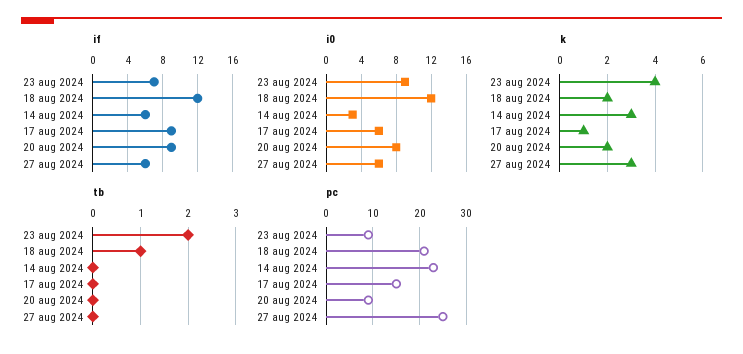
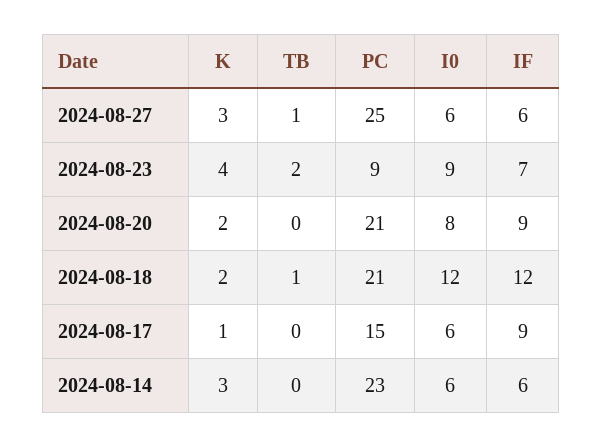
  {
    "if": {
      "23 aug 2024": 7,
      "18 aug 2024": 12,
      "14 aug 2024": 6,
      "17 aug 2024": 9,
      "20 aug 2024": 9,
      "27 aug 2024": 6
    },
    "i0": {
      "23 aug 2024": 9,
      "18 aug 2024": 12,
-     "14 aug 2024": 3,
+     "14 aug 2024": 6,
      "17 aug 2024": 6,
      "20 aug 2024": 8,
      "27 aug 2024": 6
    },
    "k": {
      "23 aug 2024": 4,
      "18 aug 2024": 2,
      "14 aug 2024": 3,
      "17 aug 2024": 1,
      "20 aug 2024": 2,
      "27 aug 2024": 3
    },
    "tb": {
      "23 aug 2024": 2,
      "18 aug 2024": 1,
      "14 aug 2024": 0,
      "17 aug 2024": 0,
      "20 aug 2024": 0,
-     "27 aug 2024": 0
+     "27 aug 2024": 1
    },
    "pc": {
      "23 aug 2024": 9,
      "18 aug 2024": 21,
      "14 aug 2024": 23,
      "17 aug 2024": 15,
-     "20 aug 2024": 10,
+     "20 aug 2024": 21,
      "27 aug 2024": 25
    }
  }

